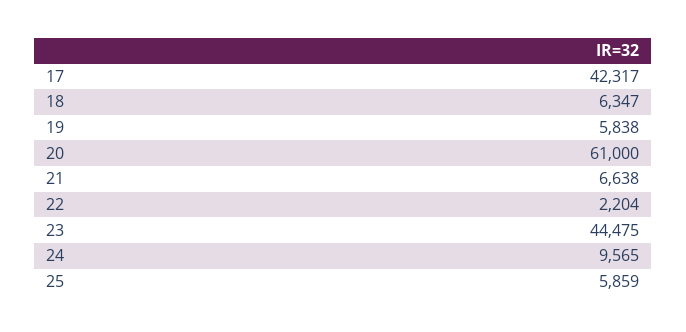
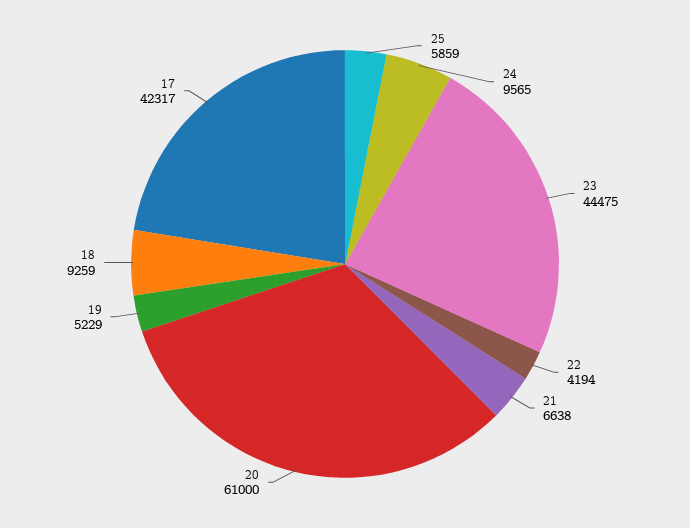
  {
    "17": 42317,
-   "18": 6347,
+   "18": 9259,
-   "19": 5838,
+   "19": 5229,
    "20": 61000,
    "21": 6638,
-   "22": 2204,
+   "22": 4194,
    "23": 44475,
    "24": 9565,
    "25": 5859
  }

